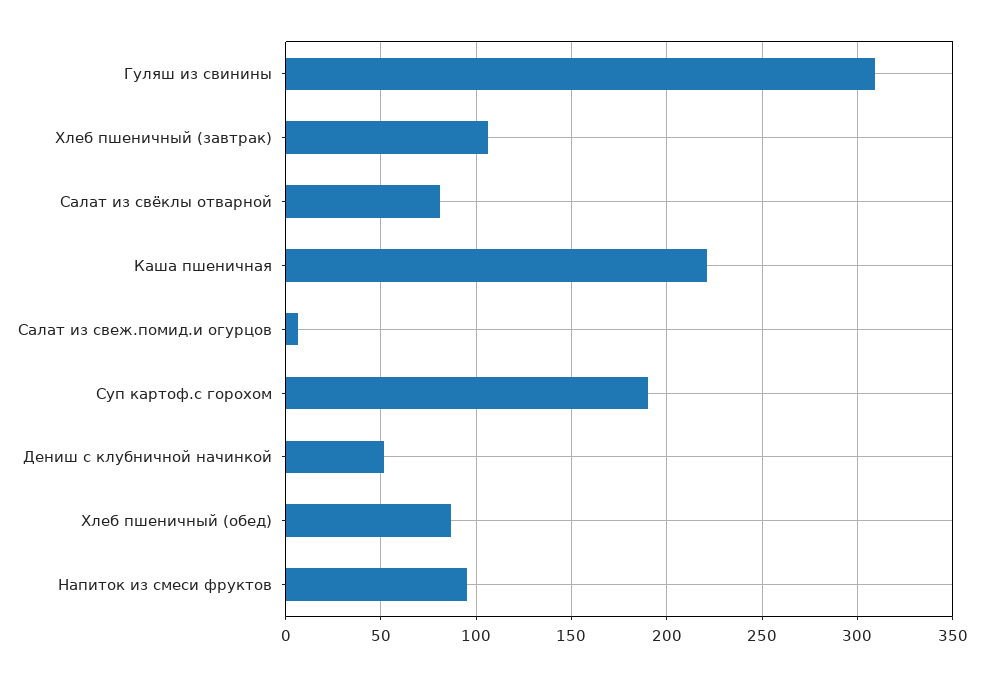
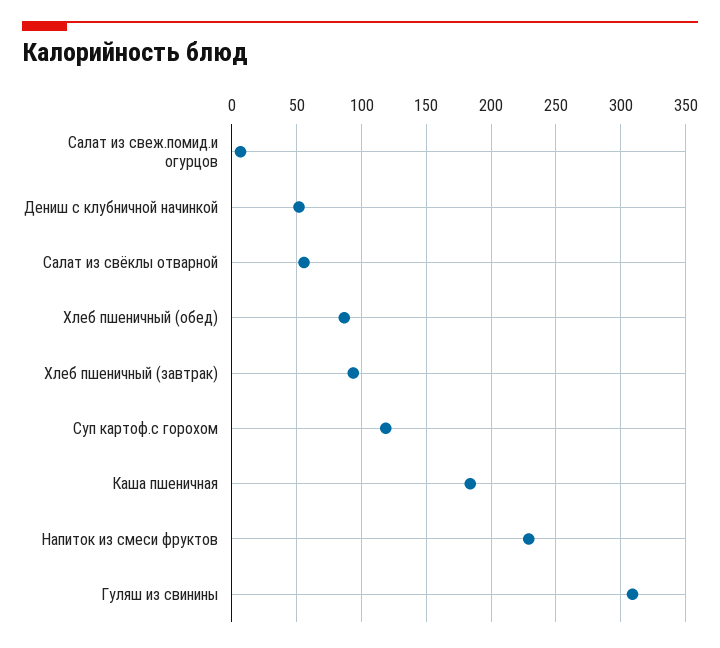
  {
    "Гуляш из свинины": 310,
-   "Хлеб пшеничный (завтрак)": 105,
+   "Хлеб пшеничный (завтрак)": 95,
-   "Салат из свёклы отварной": 80,
+   "Салат из свёклы отварной": 55,
-   "Каша пшеничная": 220,
+   "Каша пшеничная": 185,
    "Салат из свеж.помид.и огурцов": 5,
-   "Суп картоф.с горохом": 190,
+   "Суп картоф.с горохом": 120,
    "Дениш с клубничной начинкой": 50,
    "Хлеб пшеничный (обед)": 85,
-   "Напиток из смеси фруктов": 95
+   "Напиток из смеси фруктов": 230
  }

